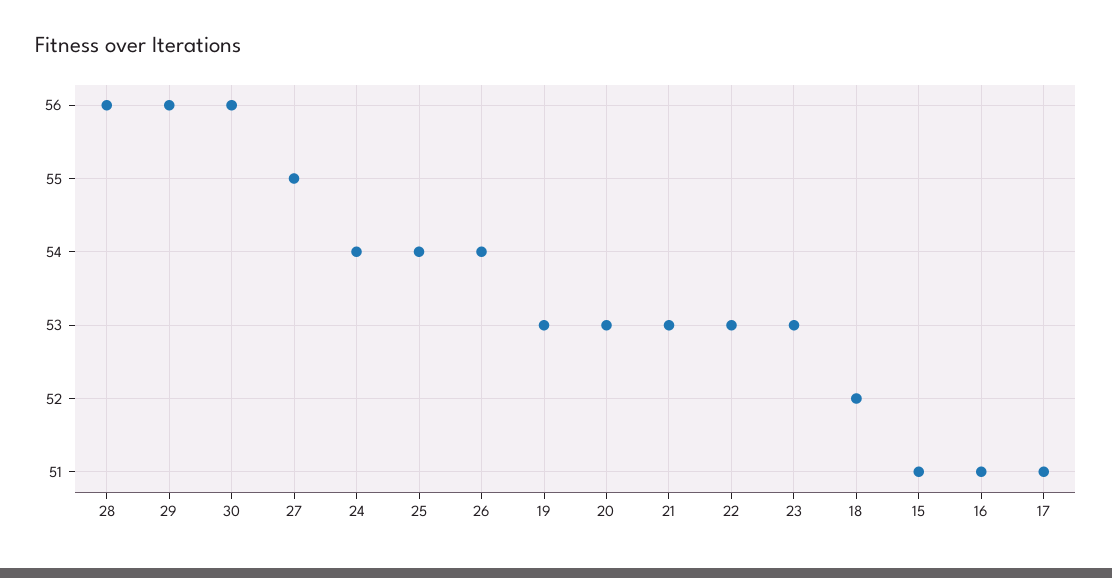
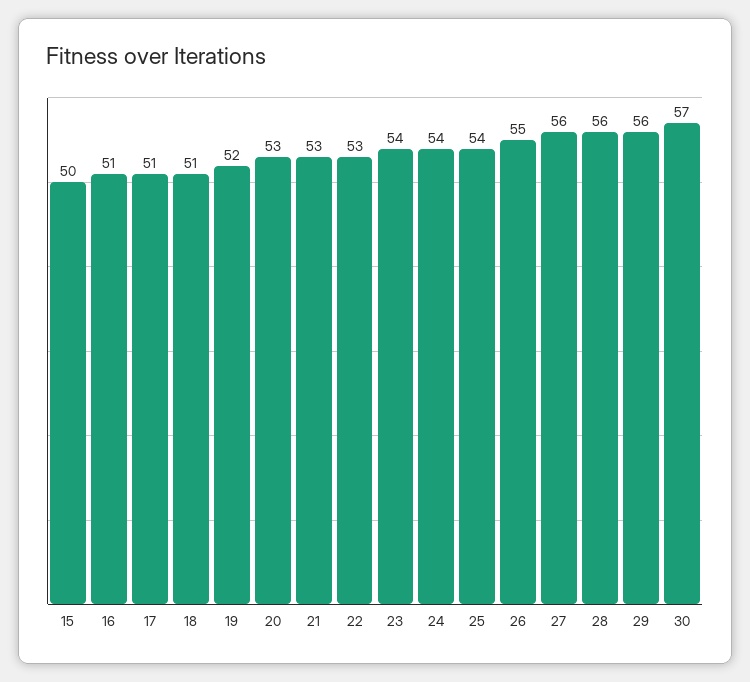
  {
    "28": 56,
    "29": 56,
-   "30": 56,
+   "30": 57,
-   "27": 55,
+   "27": 56,
    "24": 54,
    "25": 54,
-   "26": 54,
+   "26": 55,
-   "19": 53,
+   "19": 52,
    "20": 53,
    "21": 53,
    "22": 53,
-   "23": 53,
+   "23": 54,
-   "18": 52,
+   "18": 51,
-   "15": 51,
+   "15": 50,
    "16": 51,
    "17": 51
  }

